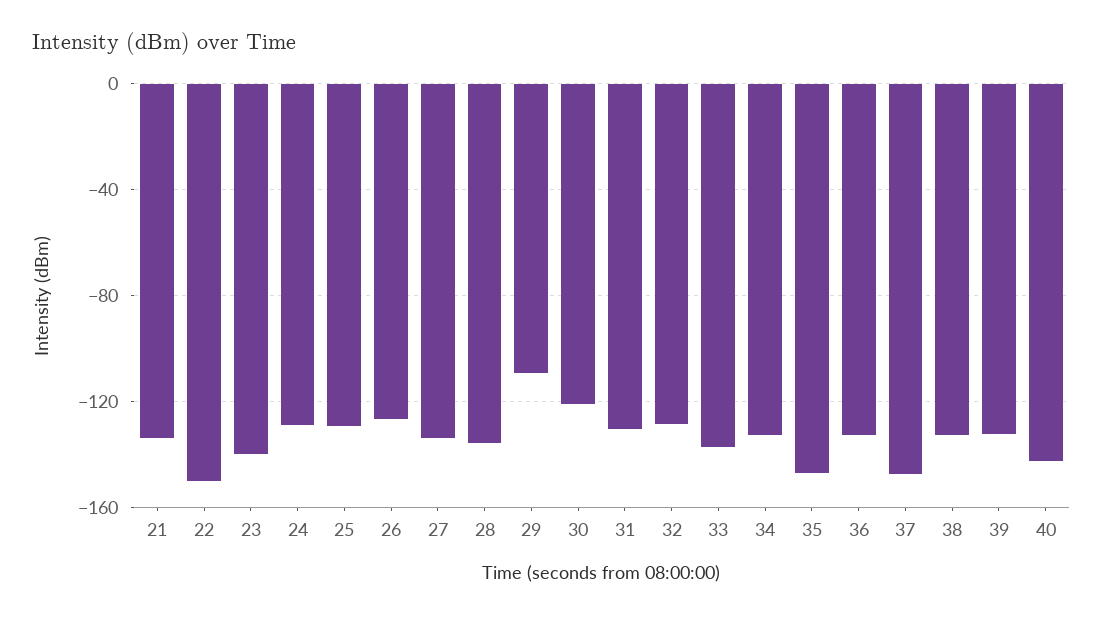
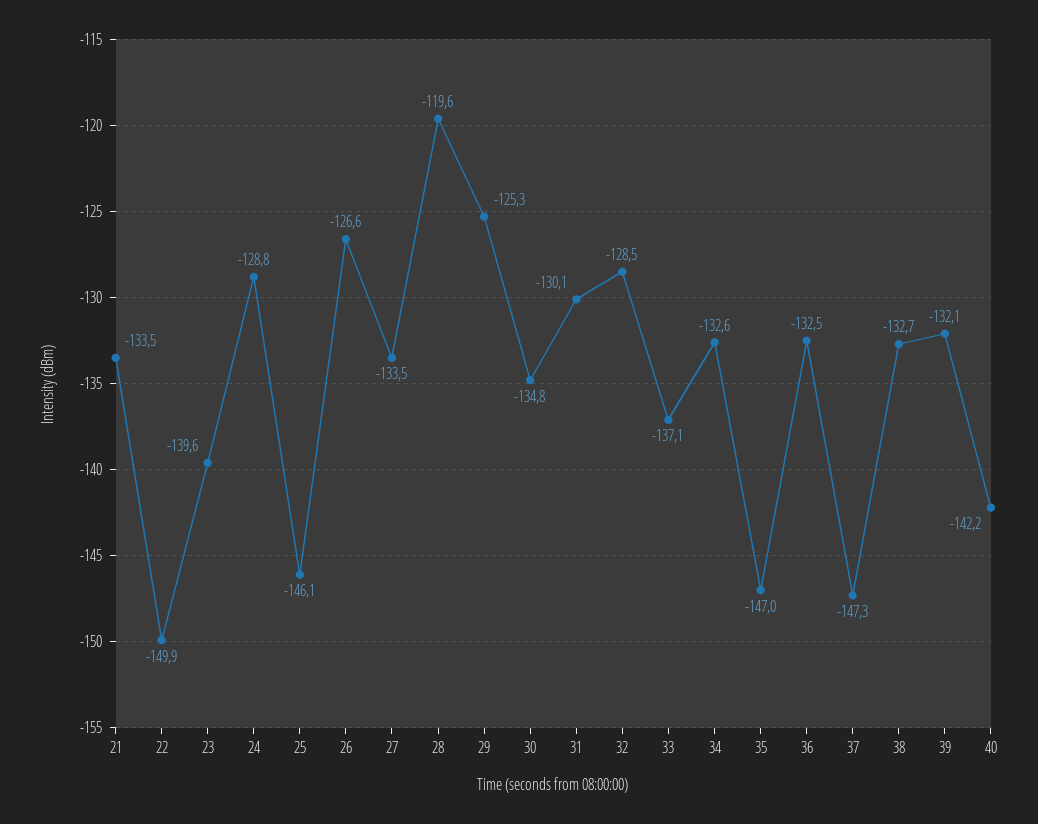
  {
    "21": -133.5,
    "22": -149.9,
    "23": -139.6,
    "24": -128.8,
-   "25": -130,
+   "25": -146.1,
    "26": -126.6,
    "27": -133.5,
-   "28": -135,
+   "28": -119.6,
-   "29": -110,
+   "29": -125.3,
-   "30": -120,
+   "30": -134.8,
    "31": -130.1,
    "32": -128.5,
    "33": -137.1,
    "34": -132.6,
    "35": -147,
    "36": -132.5,
    "37": -147.3,
    "38": -132.7,
    "39": -132.1,
    "40": -142.2
  }

